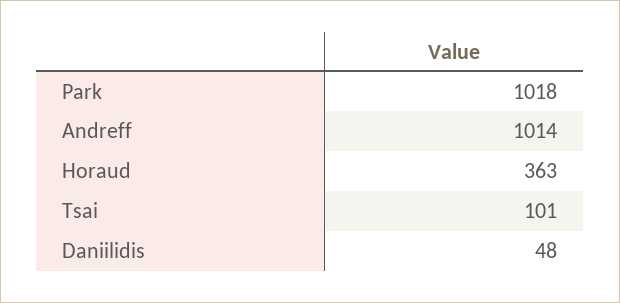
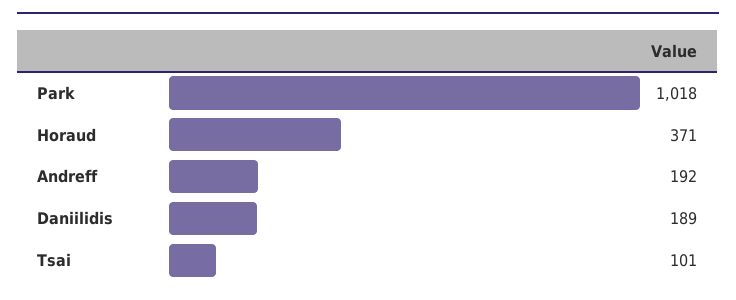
  {
    "Park": 1018,
-   "Andreff": 1014,
+   "Andreff": 192,
-   "Horaud": 363,
+   "Horaud": 371,
    "Tsai": 101,
-   "Daniilidis": 48
+   "Daniilidis": 189
  }

